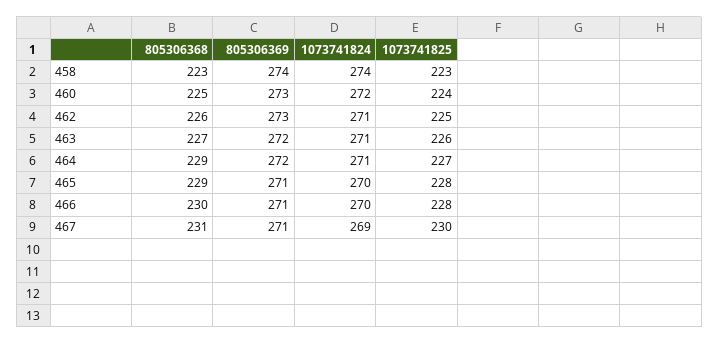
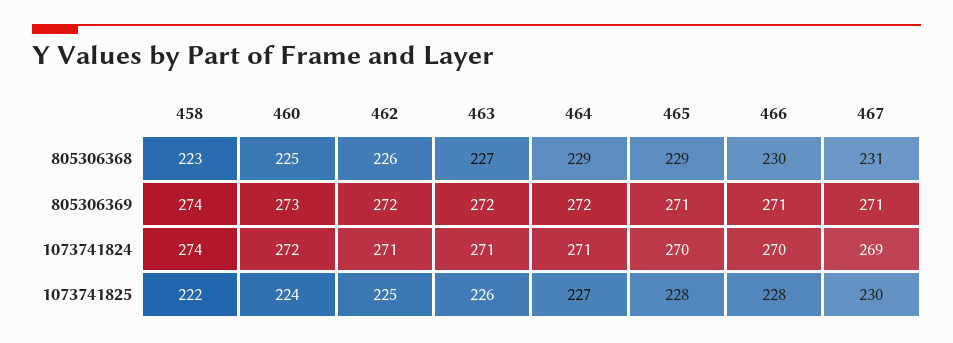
  {
    "805306368": {
      "458": 223,
      "460": 225,
      "462": 226,
      "463": 227,
      "464": 229,
      "465": 229,
      "466": 230,
      "467": 231
    },
    "805306369": {
      "458": 274,
      "460": 273,
-     "462": 273,
+     "462": 272,
      "463": 272,
      "464": 272,
      "465": 271,
      "466": 271,
      "467": 271
    },
    "1073741824": {
      "458": 274,
      "460": 272,
      "462": 271,
      "463": 271,
      "464": 271,
      "465": 270,
      "466": 270,
      "467": 269
    },
    "1073741825": {
-     "458": 223,
+     "458": 222,
      "460": 224,
      "462": 225,
      "463": 226,
      "464": 227,
      "465": 228,
      "466": 228,
      "467": 230
    }
  }

